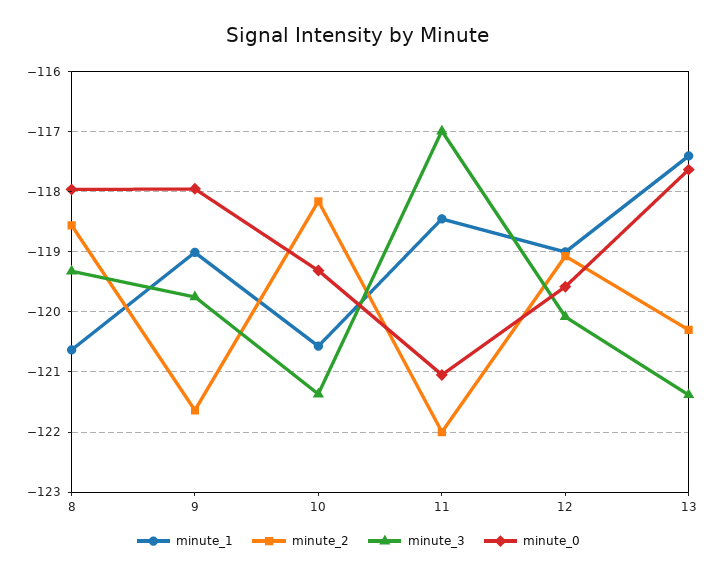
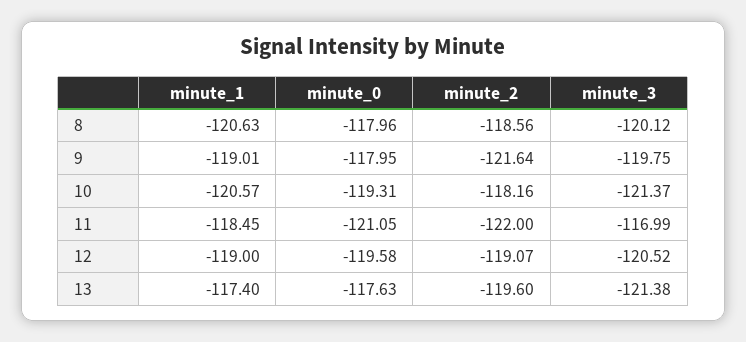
  {
    "minute_1": {
      "8": -120.63,
      "9": -119.01,
      "10": -120.57,
      "11": -118.45,
      "12": -119,
      "13": -117.4
    },
    "minute_2": {
      "8": -118.56,
      "9": -121.64,
      "10": -118.16,
      "11": -122,
      "12": -119.07,
-     "13": -120.3
+     "13": -119.6
    },
    "minute_3": {
-     "8": -119.3,
+     "8": -120.12,
      "9": -119.75,
      "10": -121.37,
      "11": -116.99,
-     "12": -120.1,
+     "12": -120.52,
      "13": -121.38
    },
    "minute_0": {
      "8": -117.96,
      "9": -117.95,
      "10": -119.31,
      "11": -121.05,
      "12": -119.58,
      "13": -117.63
    }
  }

